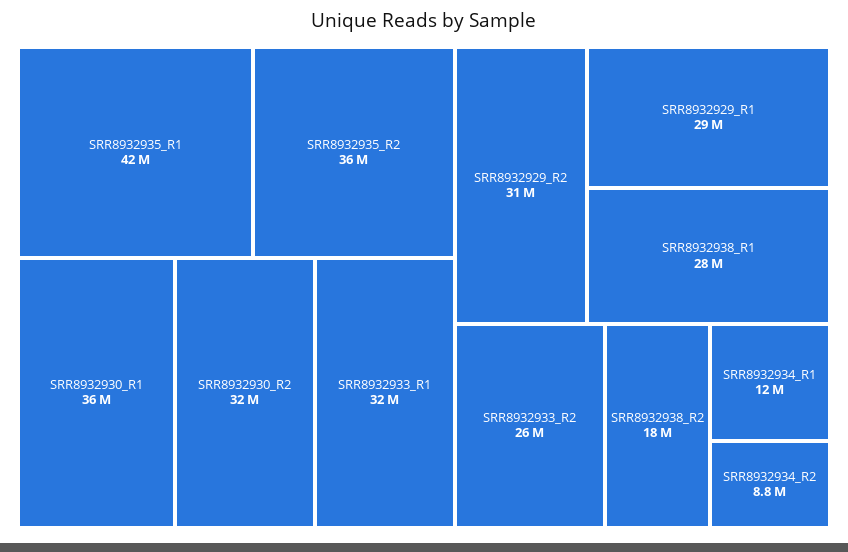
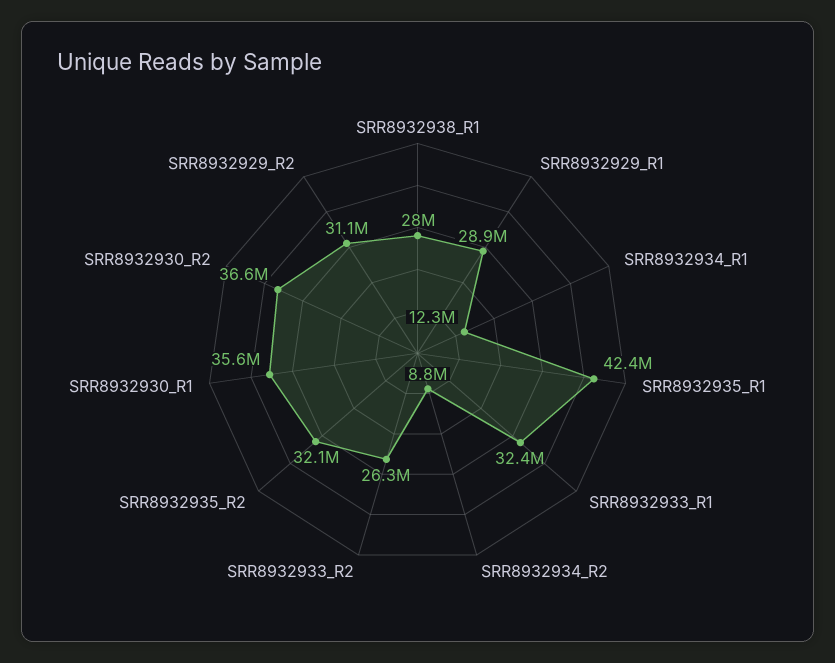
  {
    "SRR8932935_R1": 42400000,
-   "SRR8932935_R2": 36000000,
+   "SRR8932935_R2": 32100000,
    "SRR8932930_R1": 35600000,
-   "SRR8932930_R2": 32000000,
+   "SRR8932930_R2": 36600000,
    "SRR8932933_R1": 32400000,
    "SRR8932929_R2": 31100000,
    "SRR8932929_R1": 28900000,
    "SRR8932938_R1": 28000000,
    "SRR8932933_R2": 26300000,
-   "SRR8932938_R2": 18000000,
    "SRR8932934_R1": 12300000,
    "SRR8932934_R2": 8800000
  }

